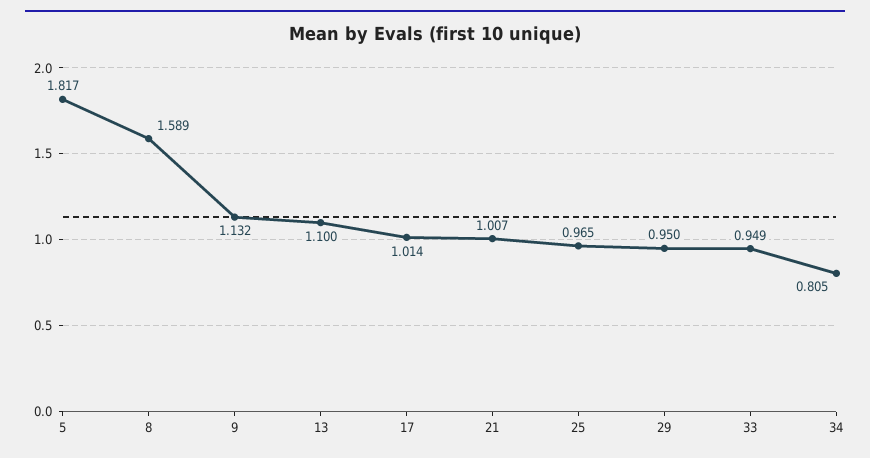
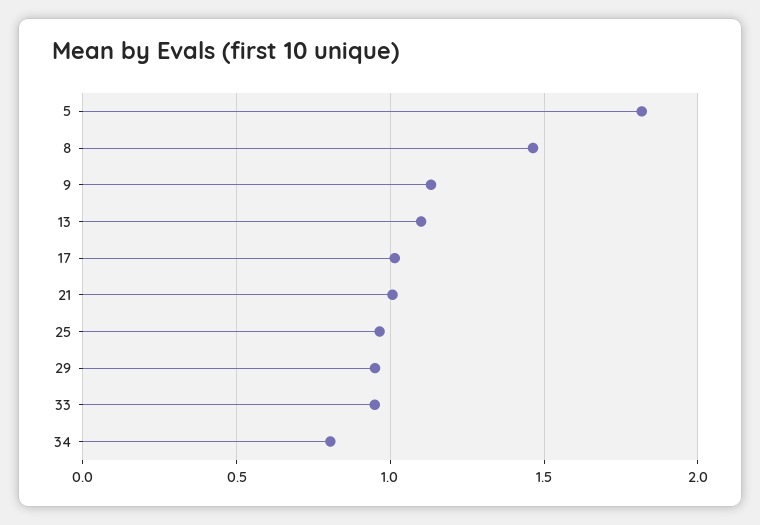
  {
    "5": 1.817,
-   "8": 1.589,
+   "8": 1.45,
    "9": 1.132,
    "13": 1.1,
    "17": 1.014,
    "21": 1.007,
    "25": 0.965,
    "29": 0.95,
    "33": 0.949,
    "34": 0.805
  }

